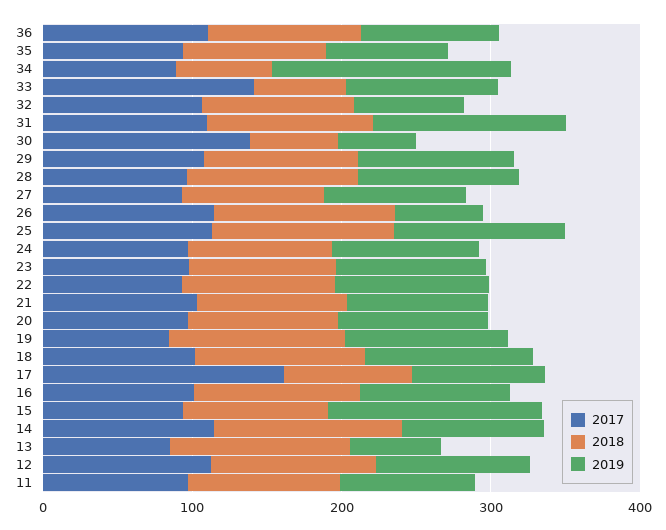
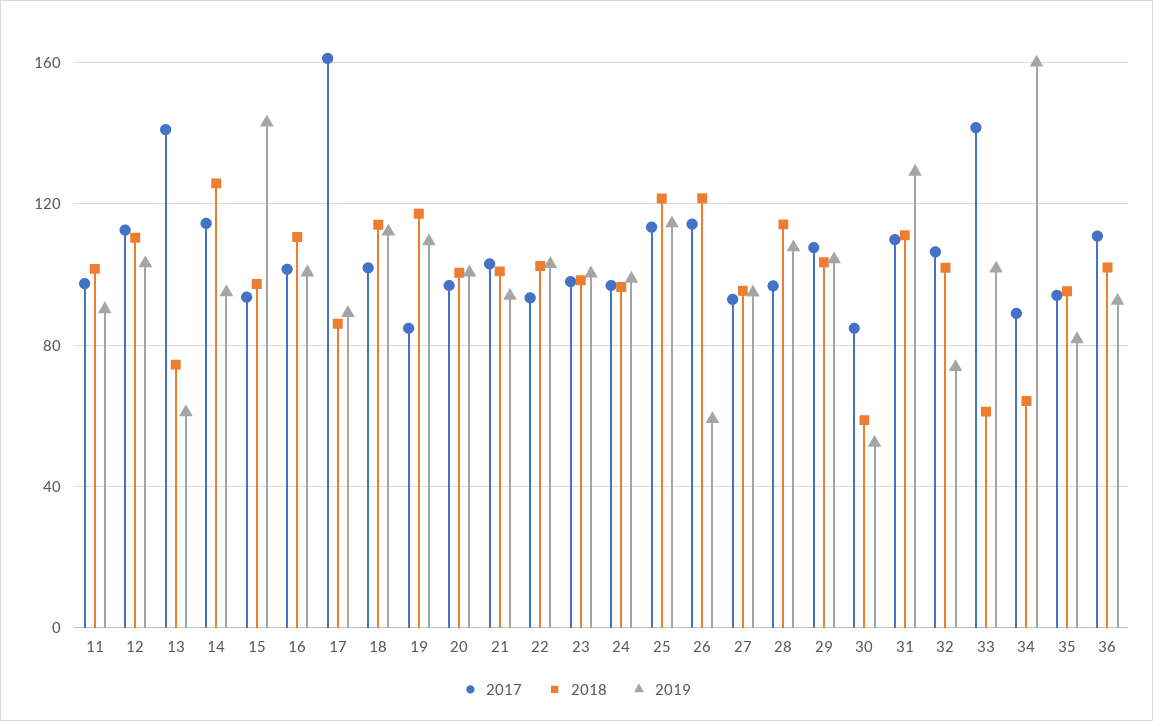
  {
    "2017": {
      "36": 110,
      "35": 95,
      "34": 90,
      "33": 140,
      "32": 105,
      "31": 110,
-     "30": 140,
+     "30": 85,
      "29": 110,
      "28": 95,
      "27": 95,
      "26": 115,
      "25": 115,
      "24": 95,
      "23": 100,
      "22": 95,
      "21": 105,
      "20": 95,
      "19": 85,
      "18": 100,
      "17": 160,
      "16": 100,
      "15": 95,
      "14": 115,
-     "13": 80,
+     "13": 140,
      "12": 115,
      "11": 95
    },
    "2018": {
      "36": 100,
      "35": 95,
      "34": 65,
      "33": 60,
      "32": 100,
      "31": 110,
      "30": 60,
      "29": 105,
      "28": 115,
      "27": 95,
      "26": 120,
      "25": 120,
      "24": 95,
      "23": 100,
      "22": 100,
      "21": 100,
      "20": 100,
      "19": 115,
      "18": 115,
      "17": 85,
      "16": 110,
      "15": 95,
      "14": 125,
-     "13": 120,
+     "13": 75,
      "12": 110,
      "11": 100
    },
    "2019": {
      "36": 95,
      "35": 80,
      "34": 160,
      "33": 100,
      "32": 75,
      "31": 130,
      "30": 50,
      "29": 105,
      "28": 110,
      "27": 95,
      "26": 60,
      "25": 115,
      "24": 100,
      "23": 100,
      "22": 105,
      "21": 95,
      "20": 100,
      "19": 110,
      "18": 110,
      "17": 90,
      "16": 100,
      "15": 145,
      "14": 95,
      "13": 60,
      "12": 105,
      "11": 90
    }
  }

